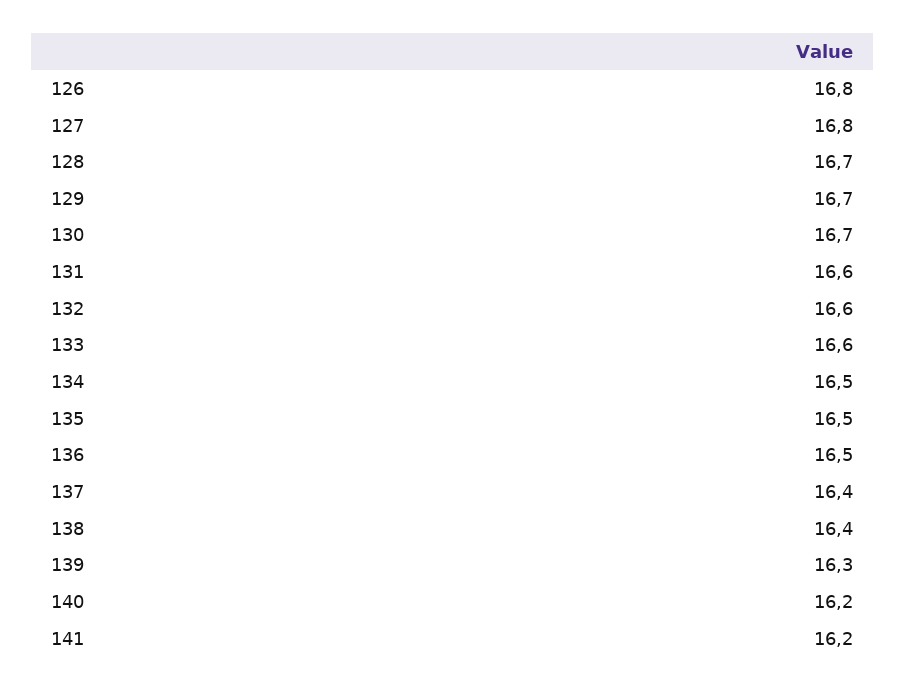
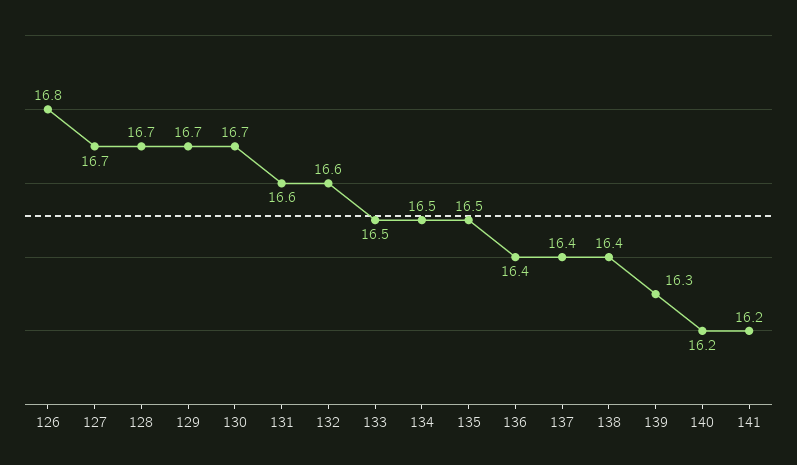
  {
    "126": 16.8,
-   "127": 16.8,
+   "127": 16.7,
    "128": 16.7,
    "129": 16.7,
    "130": 16.7,
    "131": 16.6,
    "132": 16.6,
-   "133": 16.6,
+   "133": 16.5,
    "134": 16.5,
    "135": 16.5,
-   "136": 16.5,
+   "136": 16.4,
    "137": 16.4,
    "138": 16.4,
    "139": 16.3,
    "140": 16.2,
    "141": 16.2
  }

